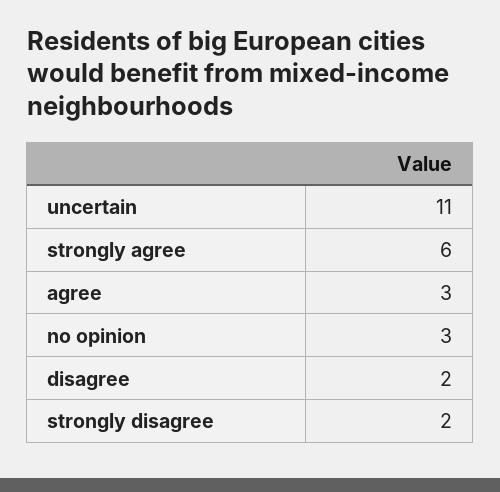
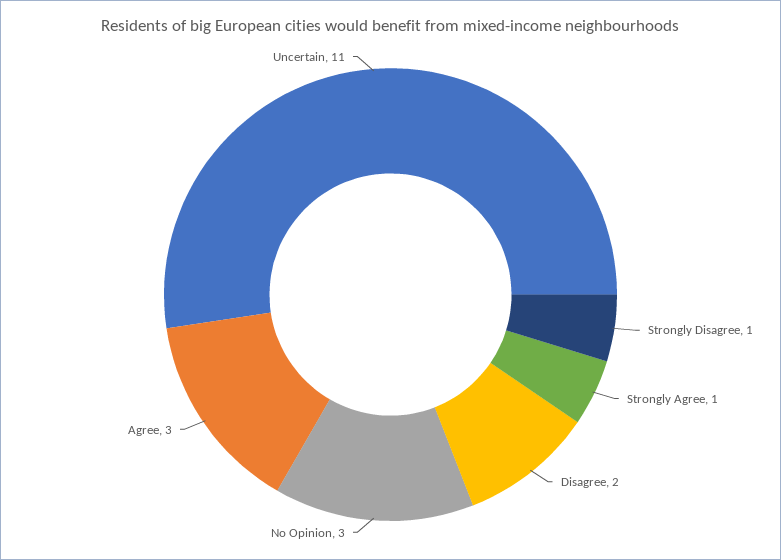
  {
    "uncertain": 11,
-   "strongly agree": 6,
+   "strongly agree": 1,
    "agree": 3,
    "no opinion": 3,
    "disagree": 2,
-   "strongly disagree": 2
+   "strongly disagree": 1
  }

